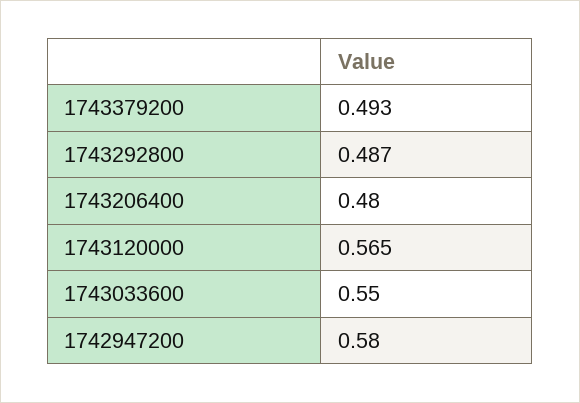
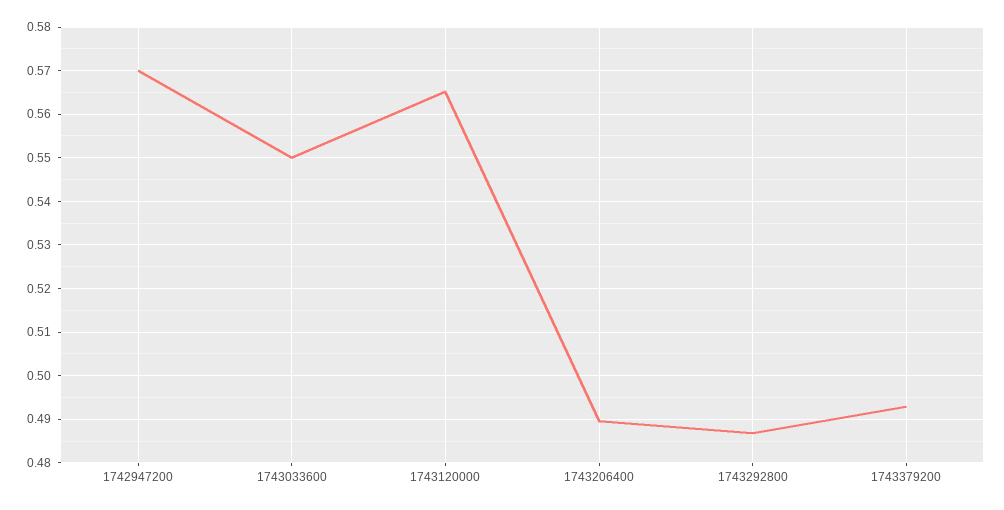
  {
    "1743379200": 0.493,
    "1743292800": 0.487,
-   "1743206400": 0.48,
+   "1743206400": 0.49,
    "1743120000": 0.565,
    "1743033600": 0.55,
-   "1742947200": 0.58
+   "1742947200": 0.57
  }

